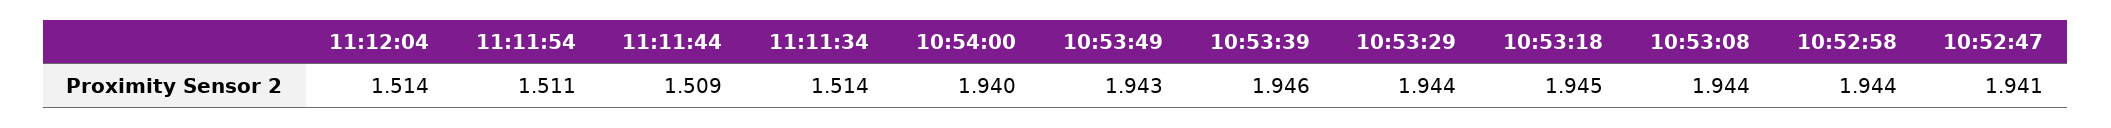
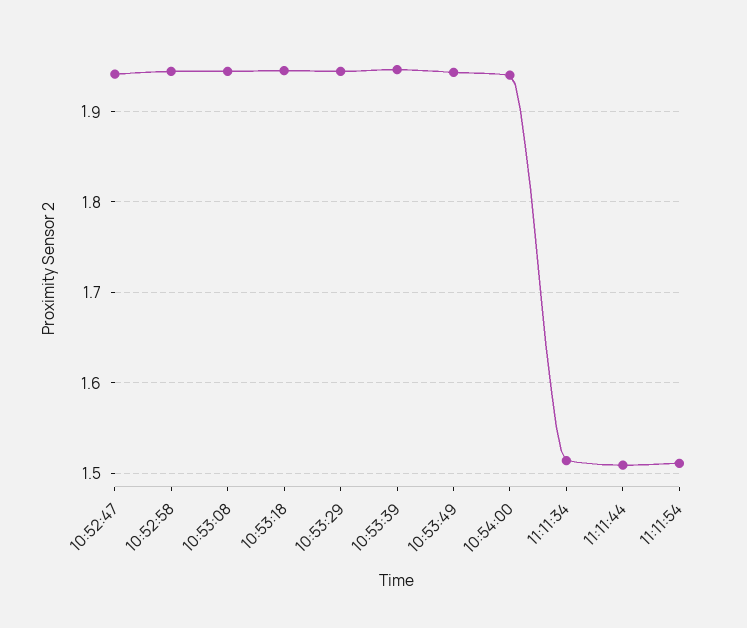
  {
-   "11:12:04": 1.514,
    "11:11:54": 1.511,
    "11:11:44": 1.509,
    "11:11:34": 1.514,
    "10:54:00": 1.94,
    "10:53:49": 1.943,
    "10:53:39": 1.946,
    "10:53:29": 1.944,
    "10:53:18": 1.945,
    "10:53:08": 1.944,
    "10:52:58": 1.944,
    "10:52:47": 1.941
  }

